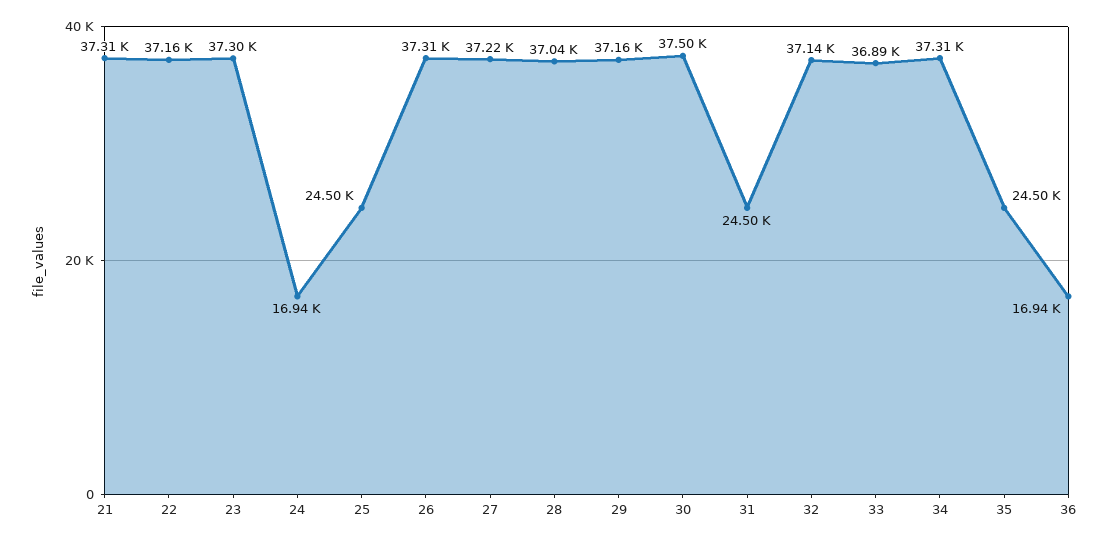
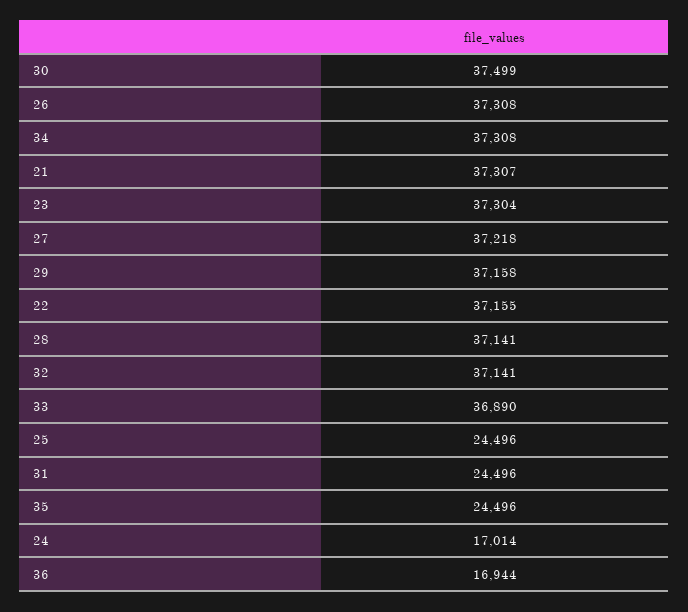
  {
    "21": 37307,
    "22": 37155,
    "23": 37304,
-   "24": 16940,
+   "24": 17014,
    "25": 24496,
    "26": 37308,
    "27": 37218,
-   "28": 37040,
+   "28": 37141,
    "29": 37158,
    "30": 37499,
    "31": 24496,
    "32": 37141,
    "33": 36890,
    "34": 37308,
    "35": 24496,
    "36": 16944
  }

